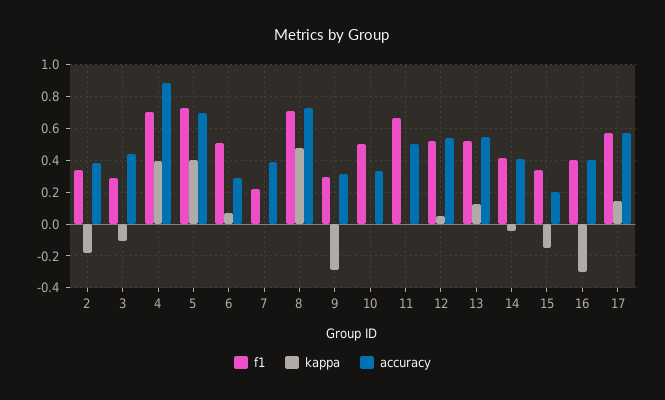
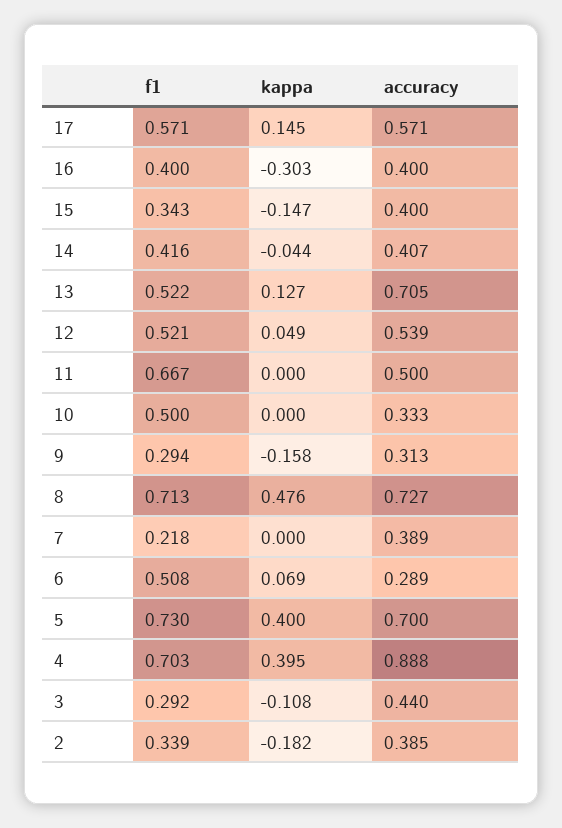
  {
    "f1": {
      "2": 0.339,
      "3": 0.292,
      "4": 0.703,
      "5": 0.73,
      "6": 0.508,
      "7": 0.218,
      "8": 0.713,
      "9": 0.294,
      "10": 0.5,
      "11": 0.667,
      "12": 0.521,
      "13": 0.522,
      "14": 0.416,
      "15": 0.343,
      "16": 0.4,
      "17": 0.571
    },
    "kappa": {
      "2": -0.182,
      "3": -0.108,
      "4": 0.395,
      "5": 0.4,
      "6": 0.069,
      "7": 0,
      "8": 0.476,
-     "9": -0.3,
+     "9": -0.158,
      "10": 0,
      "11": 0,
      "12": 0.049,
      "13": 0.127,
      "14": -0.044,
      "15": -0.147,
      "16": -0.303,
      "17": 0.145
    },
    "accuracy": {
      "2": 0.385,
      "3": 0.44,
      "4": 0.888,
      "5": 0.7,
      "6": 0.289,
      "7": 0.389,
      "8": 0.727,
      "9": 0.313,
      "10": 0.333,
      "11": 0.5,
      "12": 0.539,
-     "13": 0.55,
+     "13": 0.705,
      "14": 0.407,
-     "15": 0.2,
+     "15": 0.4,
      "16": 0.4,
      "17": 0.571
    }
  }

